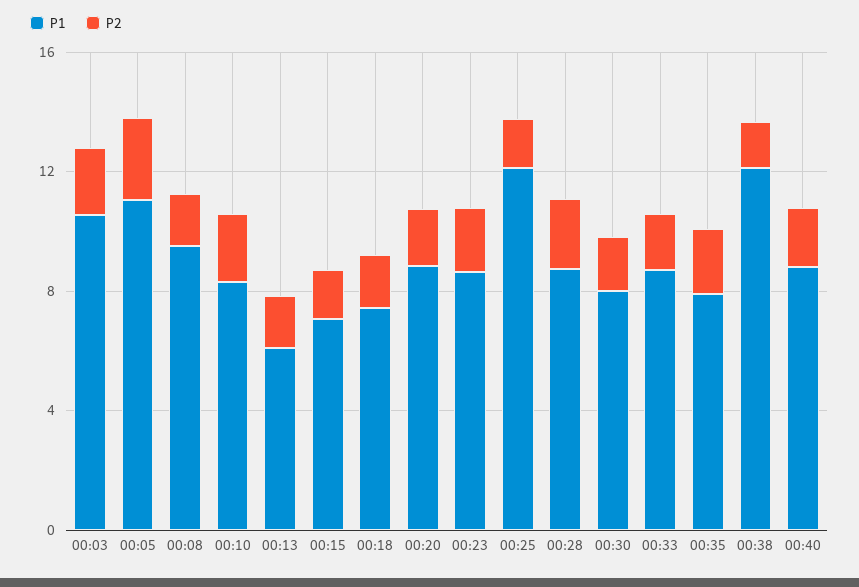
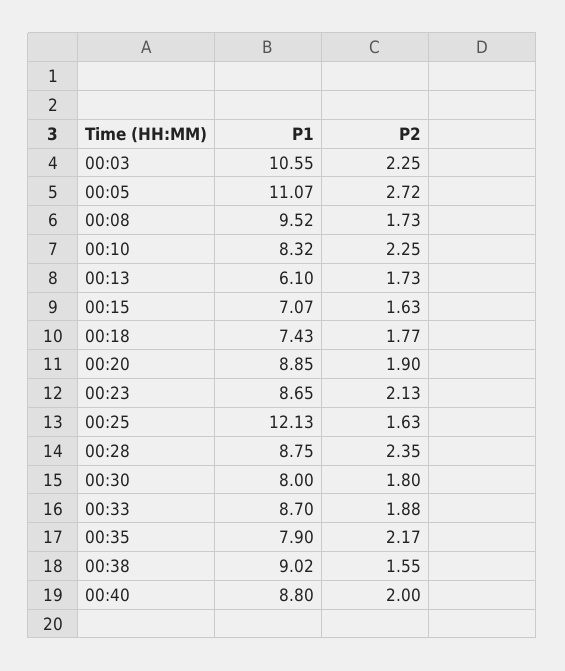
  {
    "P1": {
      "00:03": 10.55,
      "00:05": 11.07,
      "00:08": 9.52,
      "00:10": 8.32,
      "00:13": 6.1,
      "00:15": 7.07,
      "00:18": 7.43,
      "00:20": 8.85,
      "00:23": 8.65,
      "00:25": 12.13,
      "00:28": 8.75,
      "00:30": 8,
      "00:33": 8.7,
      "00:35": 7.9,
-     "00:38": 12,
+     "00:38": 9.02,
      "00:40": 8.8
    },
    "P2": {
      "00:03": 2.25,
      "00:05": 2.72,
      "00:08": 1.73,
      "00:10": 2.25,
      "00:13": 1.73,
      "00:15": 1.63,
      "00:18": 1.77,
      "00:20": 1.9,
      "00:23": 2.13,
      "00:25": 1.63,
      "00:28": 2.35,
      "00:30": 1.8,
      "00:33": 1.88,
      "00:35": 2.17,
      "00:38": 1.55,
      "00:40": 2
    }
  }

